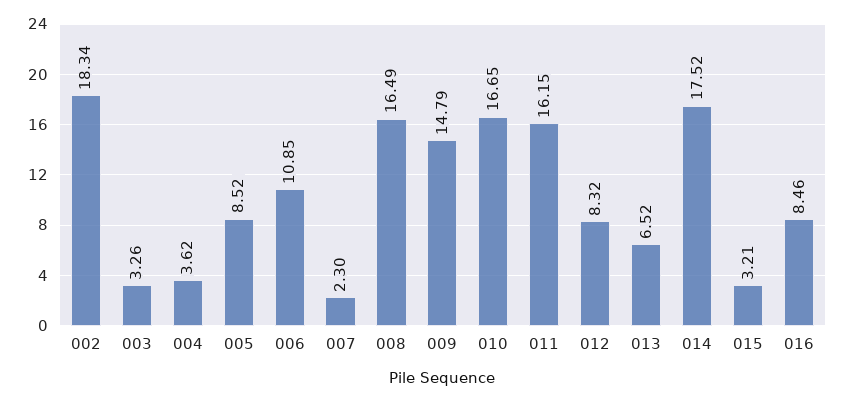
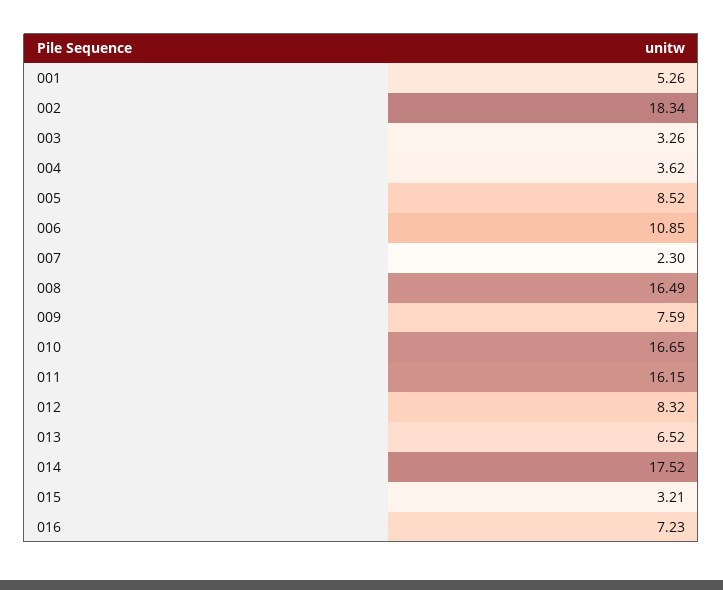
  {
    "002": 18.34,
    "003": 3.26,
    "004": 3.62,
    "005": 8.52,
    "006": 10.85,
    "007": 2.3,
    "008": 16.49,
-   "009": 14.79,
+   "009": 7.59,
    "010": 16.65,
    "011": 16.15,
    "012": 8.32,
    "013": 6.52,
    "014": 17.52,
    "015": 3.21,
-   "016": 8.46
+   "016": 7.23,
+   "001": 5.26
  }

